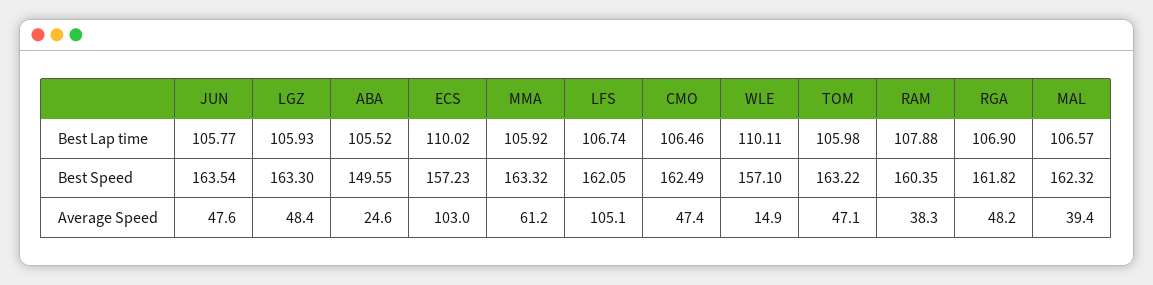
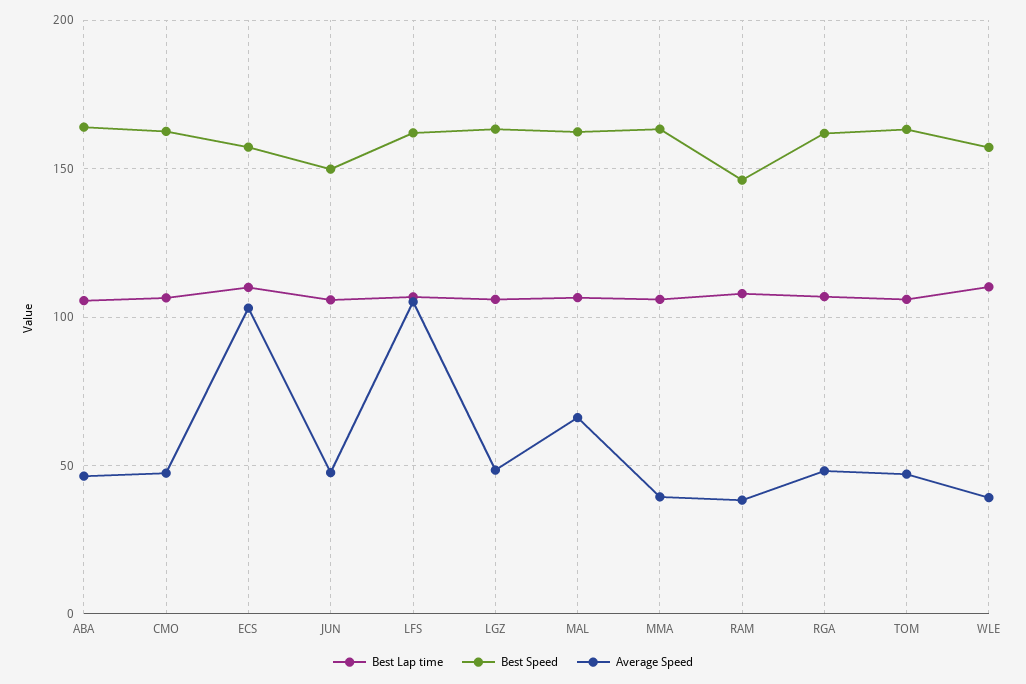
  {
    "Best Lap time": {
      "JUN": 105.77,
      "LGZ": 105.93,
      "ABA": 105.52,
      "ECS": 110.02,
      "MMA": 105.92,
      "LFS": 106.74,
      "CMO": 106.46,
      "WLE": 110.11,
      "TOM": 105.98,
      "RAM": 107.88,
      "RGA": 106.9,
      "MAL": 106.57
    },
    "Best Speed": {
-     "JUN": 163.54,
+     "JUN": 150,
      "LGZ": 163.3,
-     "ABA": 149.55,
+     "ABA": 165,
      "ECS": 157.23,
      "MMA": 163.32,
      "LFS": 162.05,
      "CMO": 162.49,
      "WLE": 157.1,
      "TOM": 163.22,
-     "RAM": 160.35,
+     "RAM": 145,
      "RGA": 161.82,
      "MAL": 162.32
    },
    "Average Speed": {
      "JUN": 47.6,
      "LGZ": 48.4,
-     "ABA": 24.6,
+     "ABA": 45,
      "ECS": 103,
-     "MMA": 61.2,
+     "MMA": 40,
      "LFS": 105.1,
      "CMO": 47.4,
-     "WLE": 14.9,
+     "WLE": 40,
      "TOM": 47.1,
      "RAM": 38.3,
      "RGA": 48.2,
-     "MAL": 39.4
+     "MAL": 65
    }
  }

